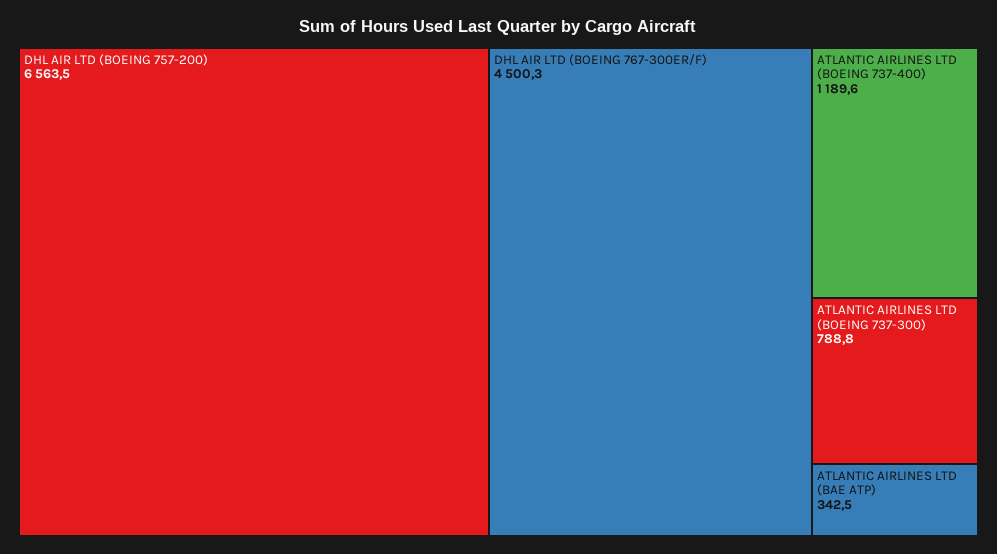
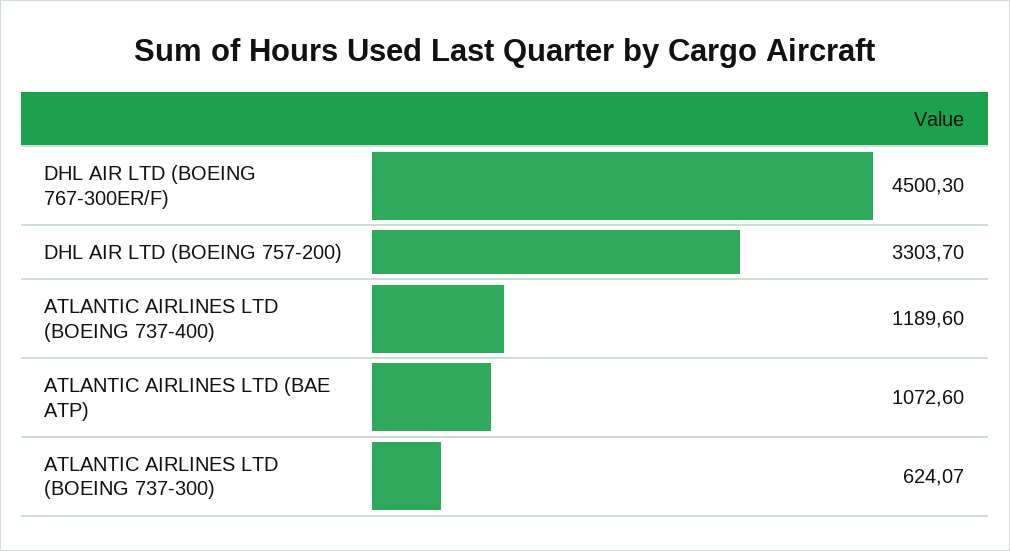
  {
-   "DHL AIR LTD (BOEING 757-200)": 6563.5,
+   "DHL AIR LTD (BOEING 757-200)": 3303.7,
    "DHL AIR LTD (BOEING 767-300ER/F)": 4500.3,
    "ATLANTIC AIRLINES LTD (BOEING 737-400)": 1189.6,
-   "ATLANTIC AIRLINES LTD (BOEING 737-300)": 788.8,
+   "ATLANTIC AIRLINES LTD (BOEING 737-300)": 624.07,
-   "ATLANTIC AIRLINES LTD (BAE ATP)": 342.5
+   "ATLANTIC AIRLINES LTD (BAE ATP)": 1072.6
  }

